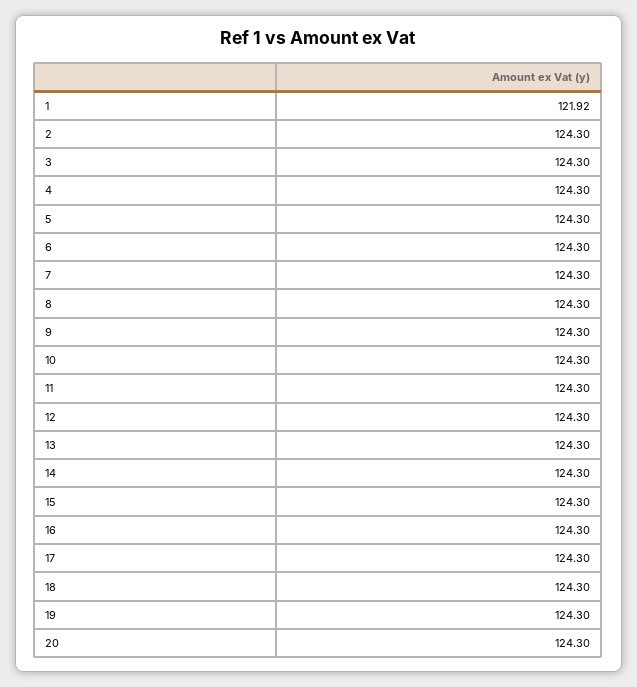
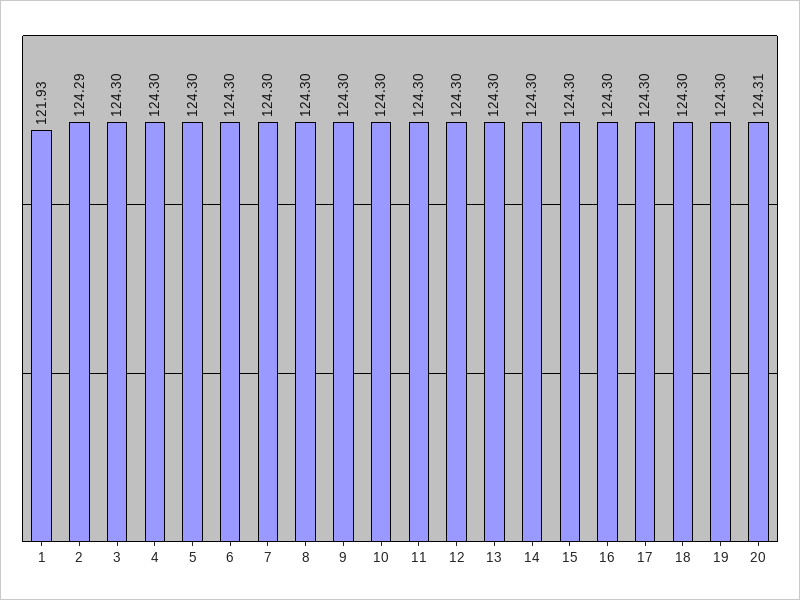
  {
-   "1": 121.92,
+   "1": 121.93,
-   "2": 124.3,
+   "2": 124.29,
    "3": 124.3,
    "4": 124.3,
    "5": 124.3,
    "6": 124.3,
    "7": 124.3,
    "8": 124.3,
    "9": 124.3,
    "10": 124.3,
    "11": 124.3,
    "12": 124.3,
    "13": 124.3,
    "14": 124.3,
    "15": 124.3,
    "16": 124.3,
    "17": 124.3,
    "18": 124.3,
    "19": 124.3,
-   "20": 124.3
+   "20": 124.31
  }

